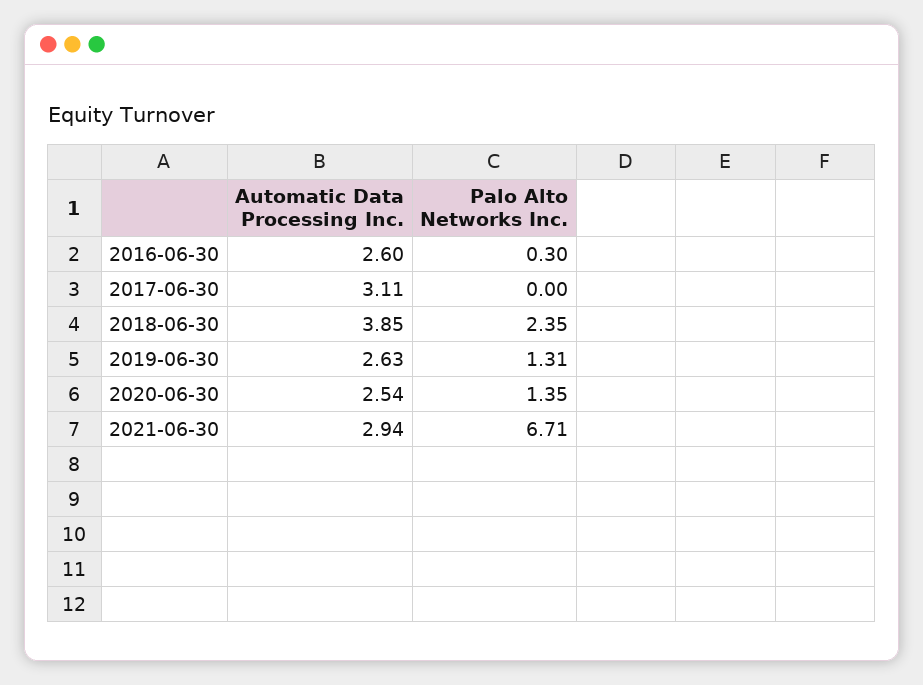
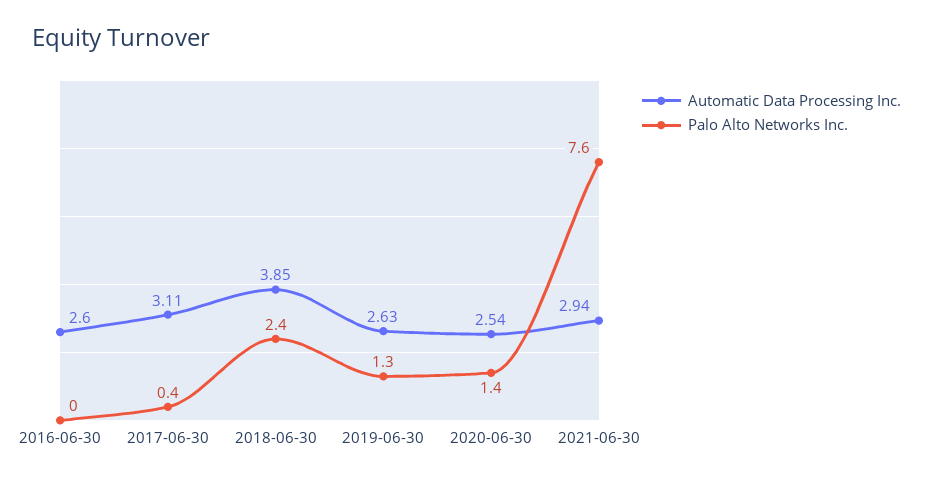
  {
    "Automatic Data Processing Inc.": {
      "2016-06-30": 2.6,
      "2017-06-30": 3.11,
      "2018-06-30": 3.85,
      "2019-06-30": 2.63,
      "2020-06-30": 2.54,
      "2021-06-30": 2.94
    },
    "Palo Alto Networks Inc.": {
-     "2016-06-30": 0.3,
+     "2016-06-30": 0,
-     "2017-06-30": 0,
+     "2017-06-30": 0.4,
      "2018-06-30": 2.35,
      "2019-06-30": 1.31,
      "2020-06-30": 1.35,
-     "2021-06-30": 6.71
+     "2021-06-30": 7.6
    }
  }

